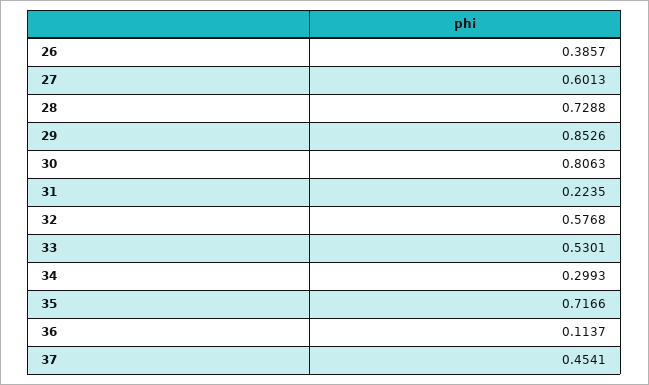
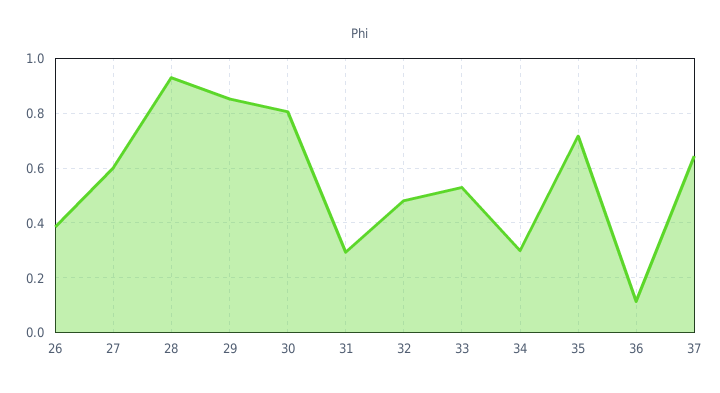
  {
    "26": 0.3857,
    "27": 0.6013,
-   "28": 0.7288,
+   "28": 0.925,
    "29": 0.8526,
    "30": 0.8063,
-   "31": 0.2235,
+   "31": 0.3,
-   "32": 0.5768,
+   "32": 0.475,
    "33": 0.5301,
    "34": 0.2993,
    "35": 0.7166,
    "36": 0.1137,
-   "37": 0.4541
+   "37": 0.65
  }

